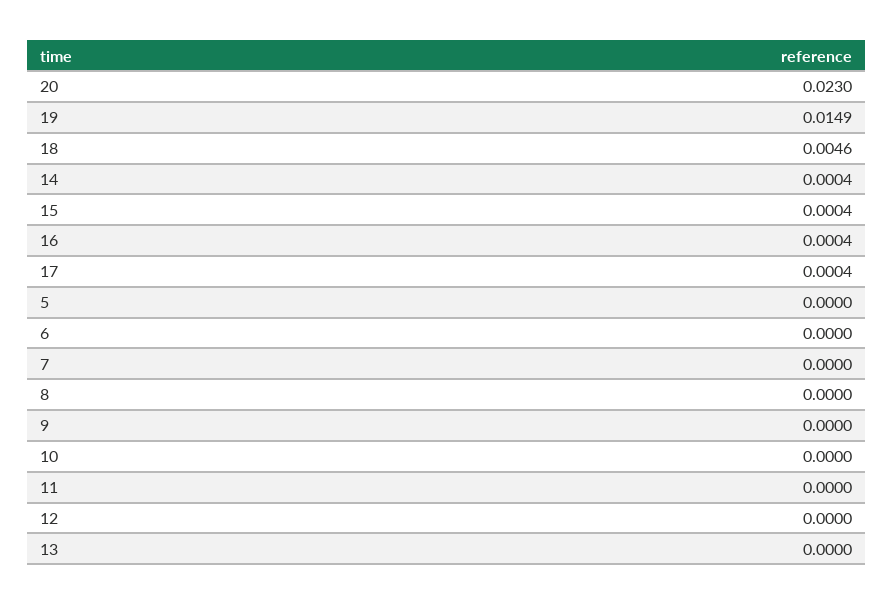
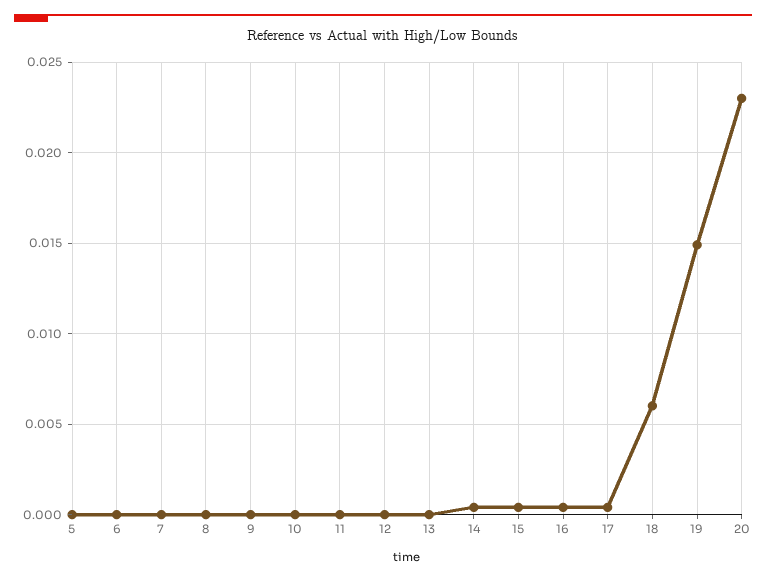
  {
    "20": 0.023,
    "19": 0.0149,
-   "18": 0.0046,
+   "18": 0.006,
    "14": 0.0004,
    "15": 0.0004,
    "16": 0.0004,
    "17": 0.0004,
    "5": 0,
    "6": 0,
    "7": 0,
    "8": 0,
    "9": 0,
    "10": 0,
    "11": 0,
    "12": 0,
    "13": 0
  }

